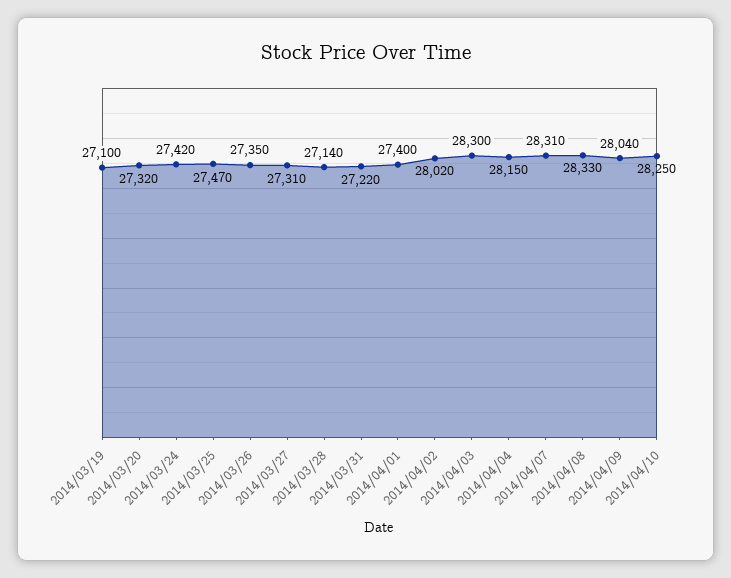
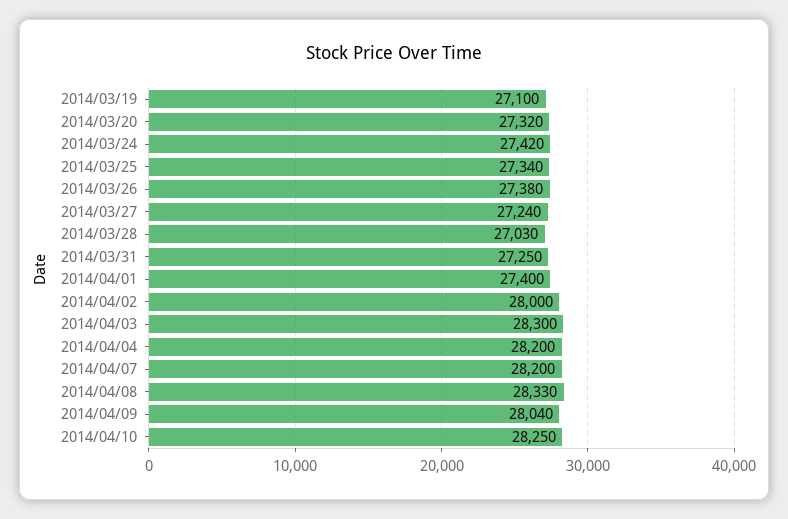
  {
    "2014/03/19": 27100,
    "2014/03/20": 27320,
    "2014/03/24": 27420,
-   "2014/03/25": 27470,
+   "2014/03/25": 27340,
-   "2014/03/26": 27350,
+   "2014/03/26": 27380,
-   "2014/03/27": 27310,
+   "2014/03/27": 27240,
-   "2014/03/28": 27140,
+   "2014/03/28": 27030,
-   "2014/03/31": 27220,
+   "2014/03/31": 27250,
    "2014/04/01": 27400,
-   "2014/04/02": 28020,
+   "2014/04/02": 28000,
    "2014/04/03": 28300,
-   "2014/04/04": 28150,
+   "2014/04/04": 28200,
-   "2014/04/07": 28310,
+   "2014/04/07": 28200,
    "2014/04/08": 28330,
    "2014/04/09": 28040,
    "2014/04/10": 28250
  }

